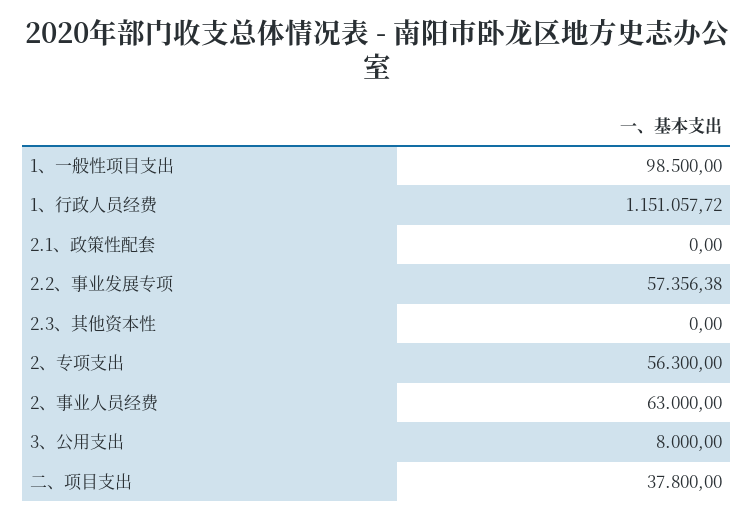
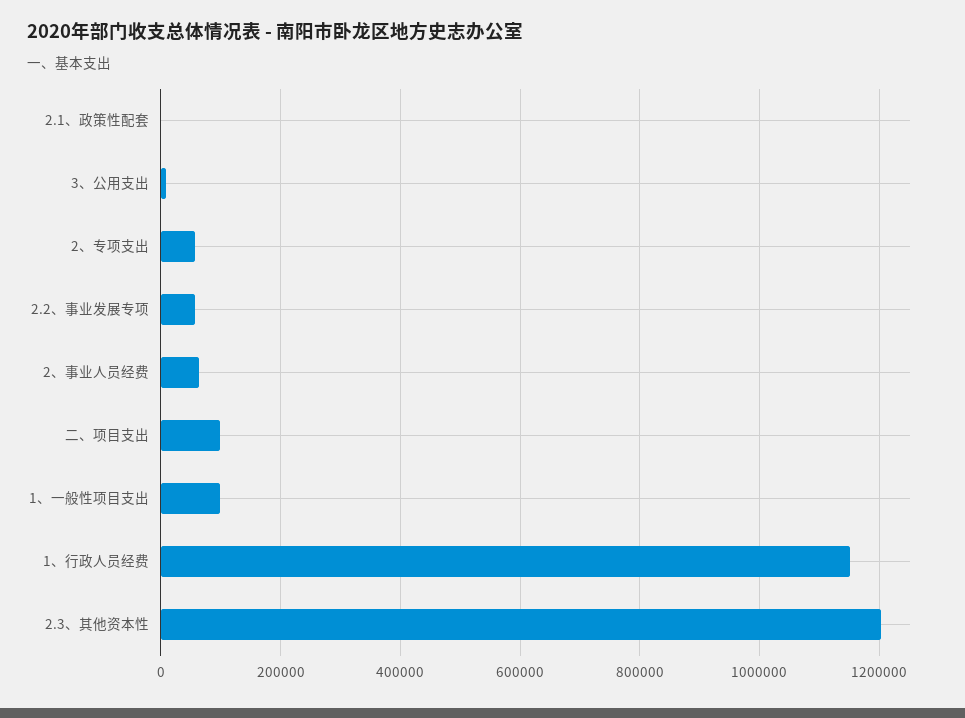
  {
    "1、一般性项目支出": 98500,
    "1、行政人员经费": 1151057.72,
    "2.1、政策性配套": 0,
    "2.2、事业发展专项": 57356.38,
-   "2.3、其他资本性": 0,
+   "2.3、其他资本性": 1200000,
    "2、专项支出": 56300,
    "2、事业人员经费": 63000,
    "3、公用支出": 8000,
-   "二、项目支出": 37800
+   "二、项目支出": 100000
  }

